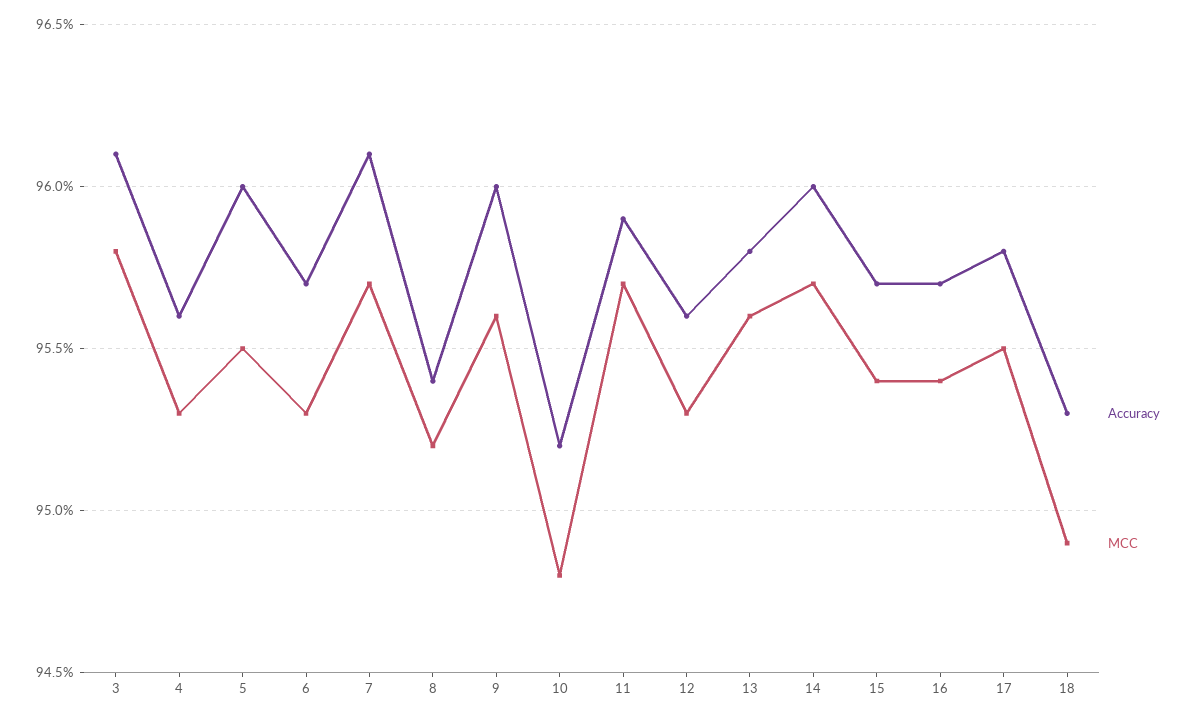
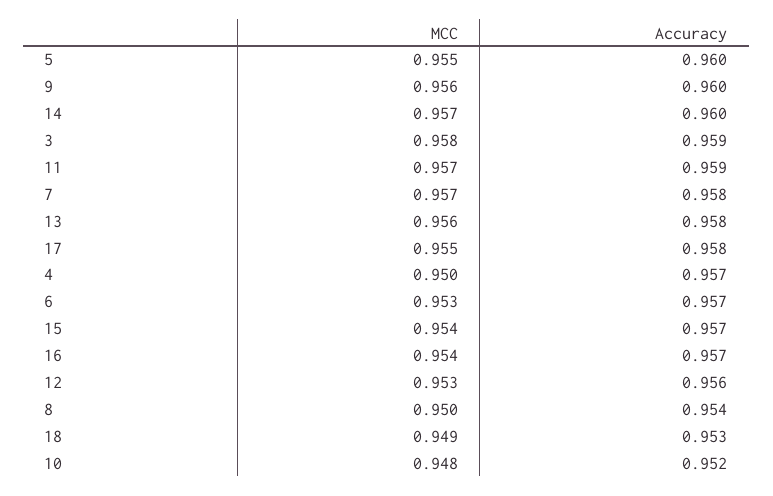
  {
    "Accuracy": {
-     "3": 0.961,
+     "3": 0.959,
-     "4": 0.956,
+     "4": 0.957,
      "5": 0.96,
      "6": 0.957,
-     "7": 0.961,
+     "7": 0.958,
      "8": 0.954,
      "9": 0.96,
      "10": 0.952,
      "11": 0.959,
      "12": 0.956,
      "13": 0.958,
      "14": 0.96,
      "15": 0.957,
      "16": 0.957,
      "17": 0.958,
      "18": 0.953
    },
    "MCC": {
      "3": 0.958,
-     "4": 0.953,
+     "4": 0.95,
      "5": 0.955,
      "6": 0.953,
      "7": 0.957,
-     "8": 0.952,
+     "8": 0.95,
      "9": 0.956,
      "10": 0.948,
      "11": 0.957,
      "12": 0.953,
      "13": 0.956,
      "14": 0.957,
      "15": 0.954,
      "16": 0.954,
      "17": 0.955,
      "18": 0.949
    }
  }

